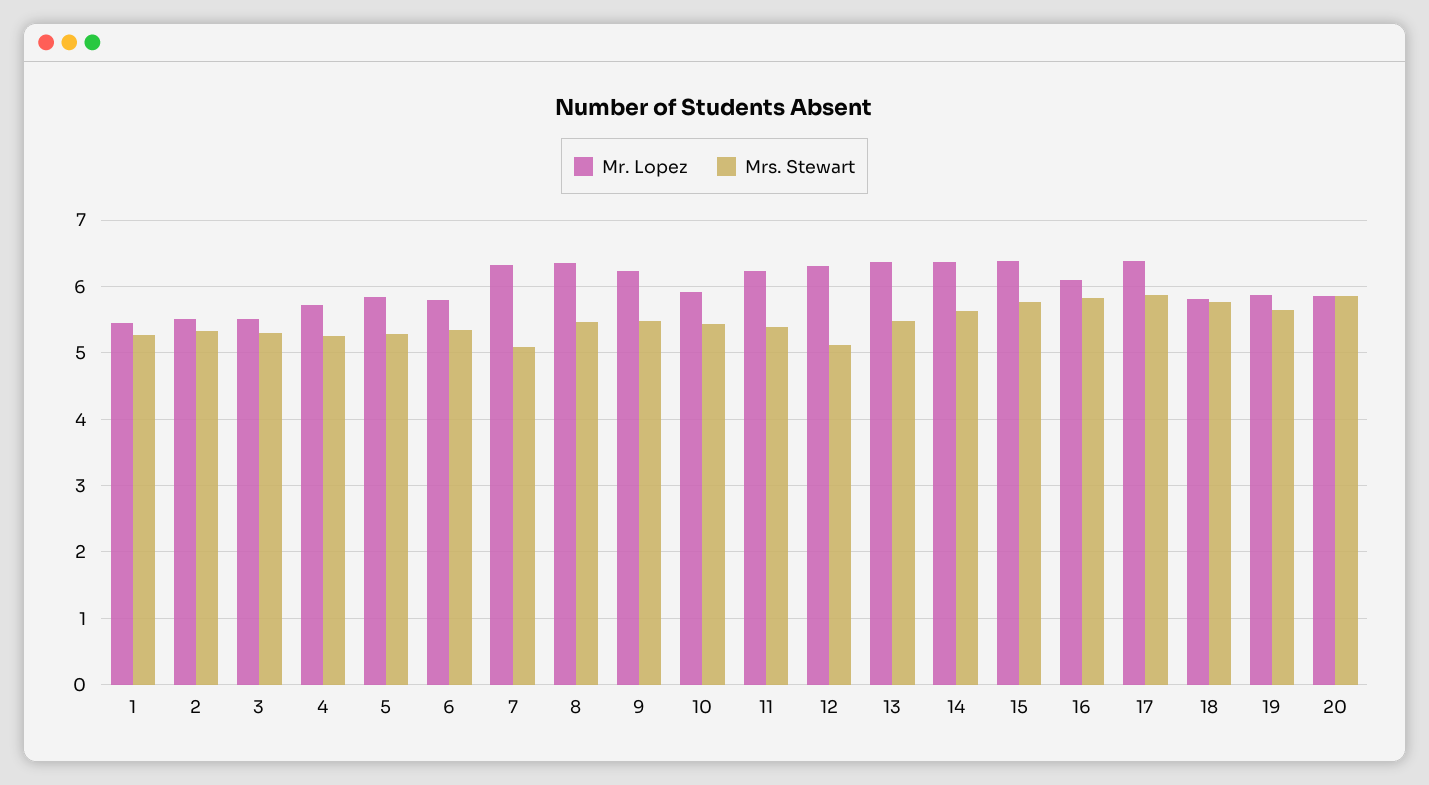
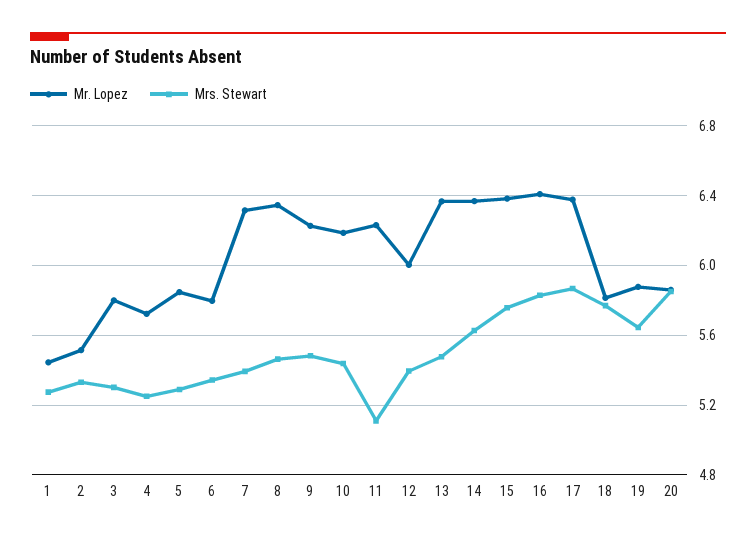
  {
    "Mr. Lopez": {
      "1": 5.45,
      "2": 5.5,
-     "3": 5.5,
+     "3": 5.8,
      "4": 5.7,
      "5": 5.85,
      "6": 5.8,
      "7": 6.3,
      "8": 6.35,
      "9": 6.25,
-     "10": 5.9,
+     "10": 6.2,
      "11": 6.25,
-     "12": 6.3,
+     "12": 6,
      "13": 6.35,
      "14": 6.35,
      "15": 6.4,
-     "16": 6.1,
+     "16": 6.4,
      "17": 6.4,
      "18": 5.8,
      "19": 5.9,
      "20": 5.85
    },
    "Mrs. Stewart": {
      "1": 5.25,
      "2": 5.35,
      "3": 5.3,
      "4": 5.25,
      "5": 5.3,
      "6": 5.35,
-     "7": 5.1,
+     "7": 5.4,
      "8": 5.45,
      "9": 5.5,
      "10": 5.45,
-     "11": 5.4,
+     "11": 5.1,
-     "12": 5.1,
+     "12": 5.4,
      "13": 5.5,
      "14": 5.65,
      "15": 5.75,
      "16": 5.85,
      "17": 5.85,
      "18": 5.75,
      "19": 5.65,
      "20": 5.85
    }
  }

